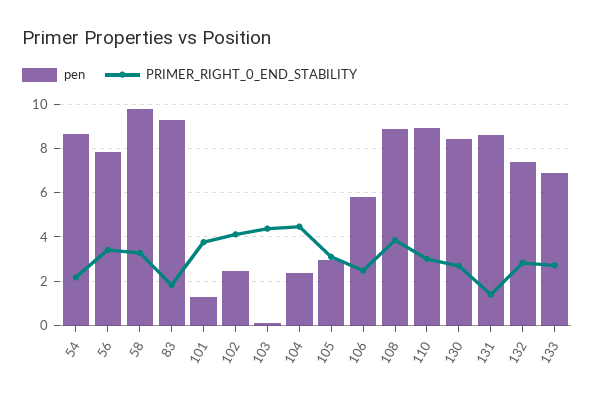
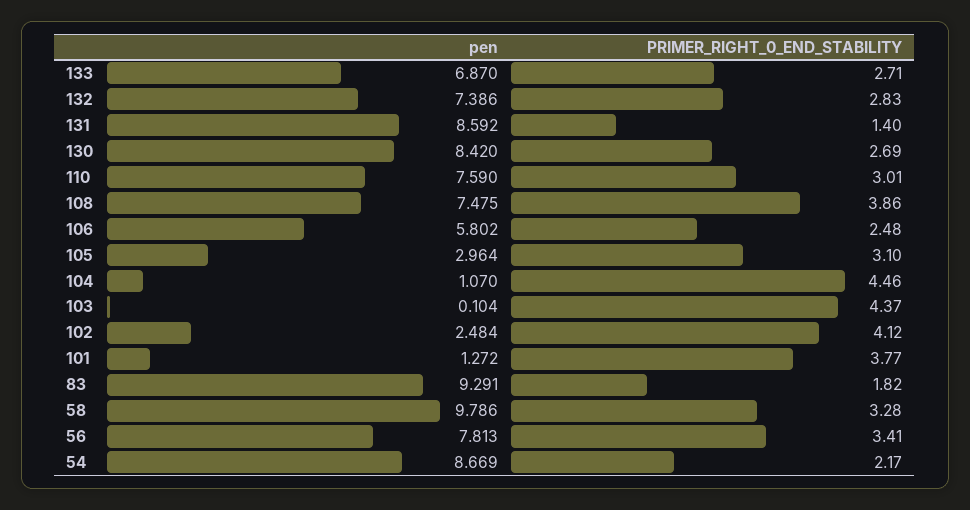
  {
    "pen": {
      "54": 8.669,
      "56": 7.813,
      "58": 9.786,
      "83": 9.291,
      "101": 1.272,
      "102": 2.484,
      "103": 0.104,
-     "104": 2.5,
+     "104": 1.07,
      "105": 2.964,
      "106": 5.802,
-     "108": 9,
+     "108": 7.475,
-     "110": 9,
+     "110": 7.59,
      "130": 8.42,
      "131": 8.592,
      "132": 7.386,
      "133": 6.87
    },
    "PRIMER_RIGHT_0_END_STABILITY": {
      "54": 2.17,
      "56": 3.41,
      "58": 3.28,
      "83": 1.82,
      "101": 3.77,
      "102": 4.12,
      "103": 4.37,
      "104": 4.46,
      "105": 3.1,
      "106": 2.48,
      "108": 3.86,
      "110": 3.01,
      "130": 2.69,
      "131": 1.4,
      "132": 2.83,
      "133": 2.71
    }
  }

